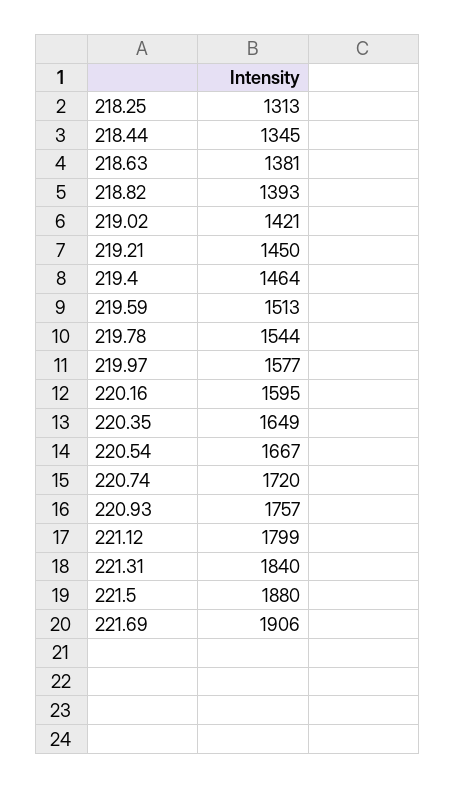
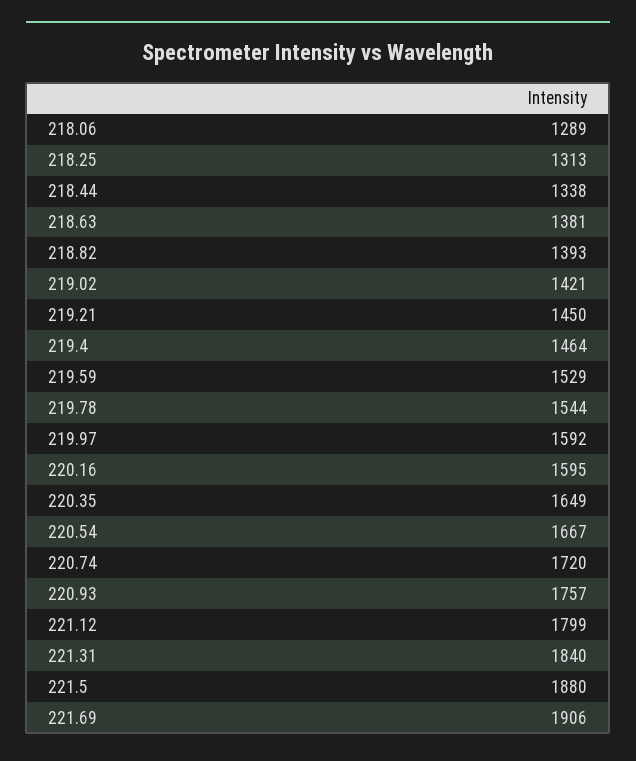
  {
    "218.25": 1313,
-   "218.44": 1345,
+   "218.44": 1338,
    "218.63": 1381,
    "218.82": 1393,
    "219.02": 1421,
    "219.21": 1450,
    "219.4": 1464,
-   "219.59": 1513,
+   "219.59": 1529,
    "219.78": 1544,
-   "219.97": 1577,
+   "219.97": 1592,
    "220.16": 1595,
    "220.35": 1649,
    "220.54": 1667,
    "220.74": 1720,
    "220.93": 1757,
    "221.12": 1799,
    "221.31": 1840,
    "221.5": 1880,
-   "221.69": 1906
+   "221.69": 1906,
+   "218.06": 1289
  }

